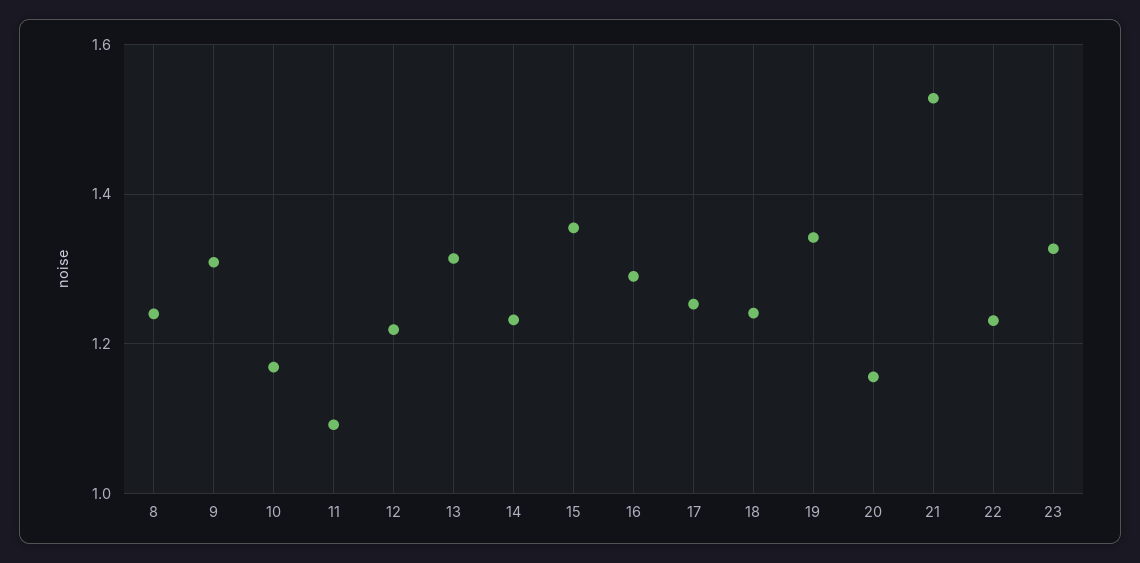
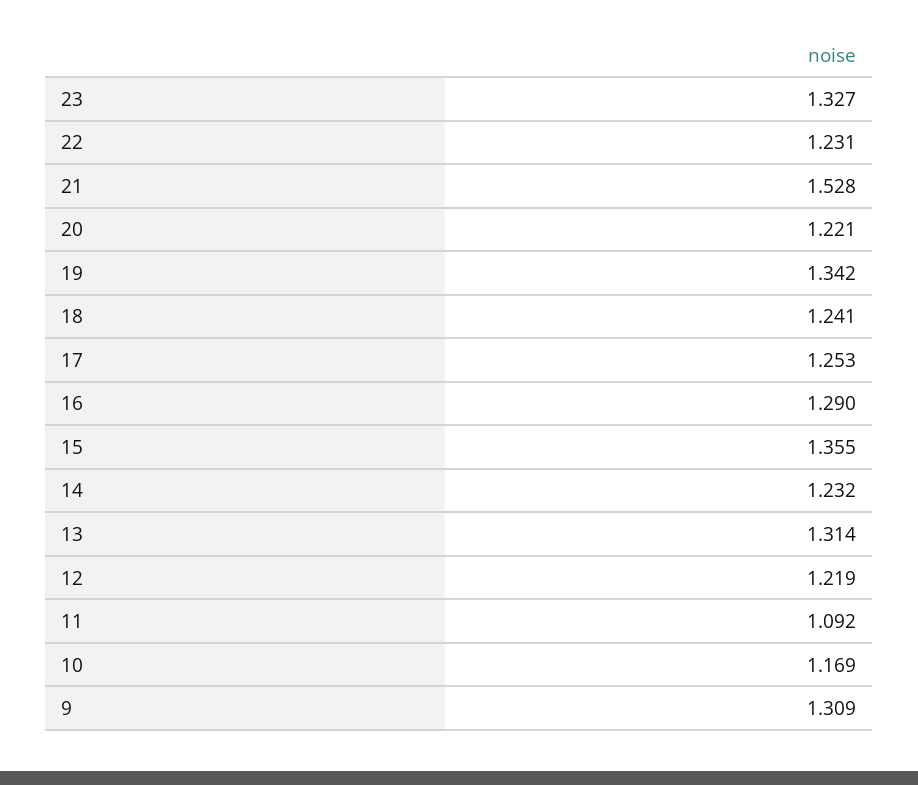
  {
-   "8": 1.24,
    "9": 1.309,
    "10": 1.169,
    "11": 1.092,
    "12": 1.219,
    "13": 1.314,
    "14": 1.232,
    "15": 1.355,
    "16": 1.29,
    "17": 1.253,
    "18": 1.241,
    "19": 1.342,
-   "20": 1.16,
+   "20": 1.221,
    "21": 1.528,
    "22": 1.231,
    "23": 1.327
  }

